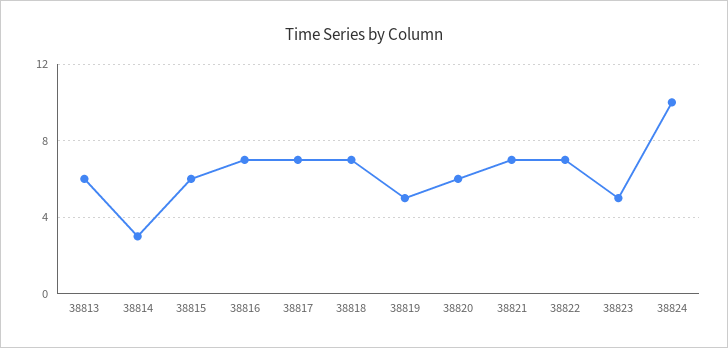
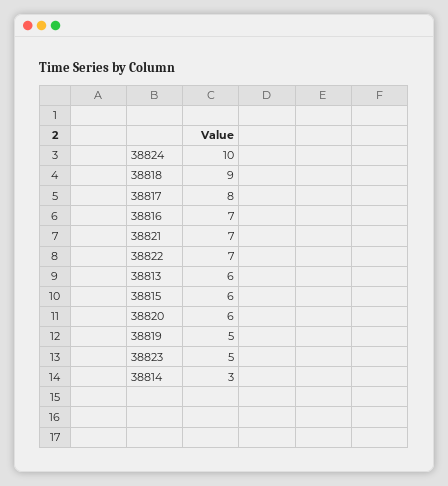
  {
    "38813": 6,
    "38814": 3,
    "38815": 6,
    "38816": 7,
-   "38817": 7,
+   "38817": 8,
-   "38818": 7,
+   "38818": 9,
    "38819": 5,
    "38820": 6,
    "38821": 7,
    "38822": 7,
    "38823": 5,
    "38824": 10
  }

